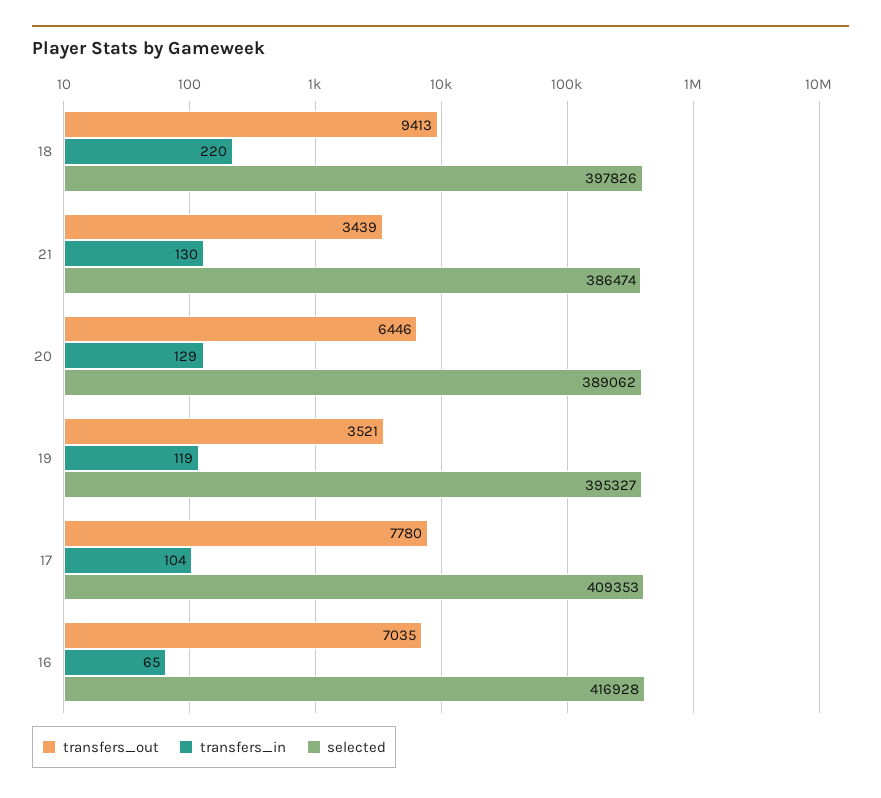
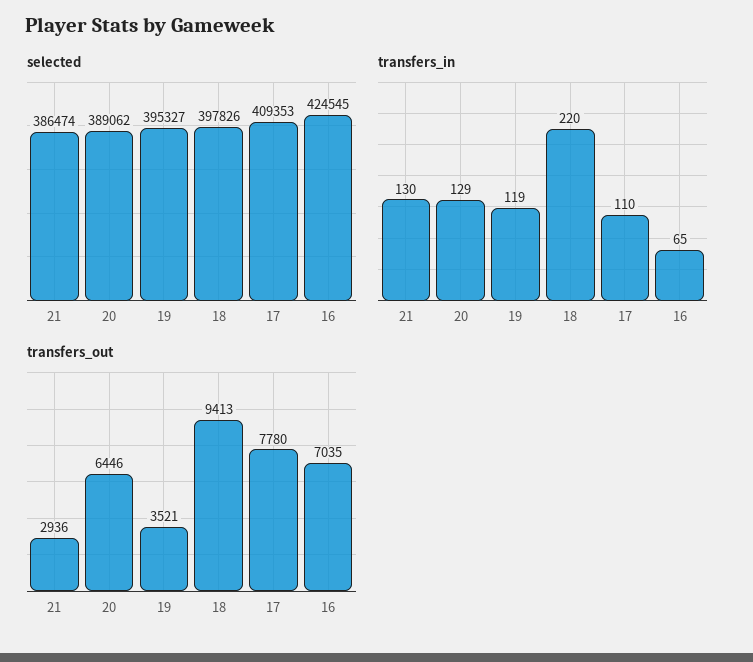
  {
    "transfers_out": {
      "18": 9413,
-     "21": 3439,
+     "21": 2936,
      "20": 6446,
      "19": 3521,
      "17": 7780,
      "16": 7035
    },
    "transfers_in": {
      "18": 220,
      "21": 130,
      "20": 129,
      "19": 119,
-     "17": 104,
+     "17": 110,
      "16": 65
    },
    "selected": {
      "18": 397826,
      "21": 386474,
      "20": 389062,
      "19": 395327,
      "17": 409353,
-     "16": 416928
+     "16": 424545
    }
  }

